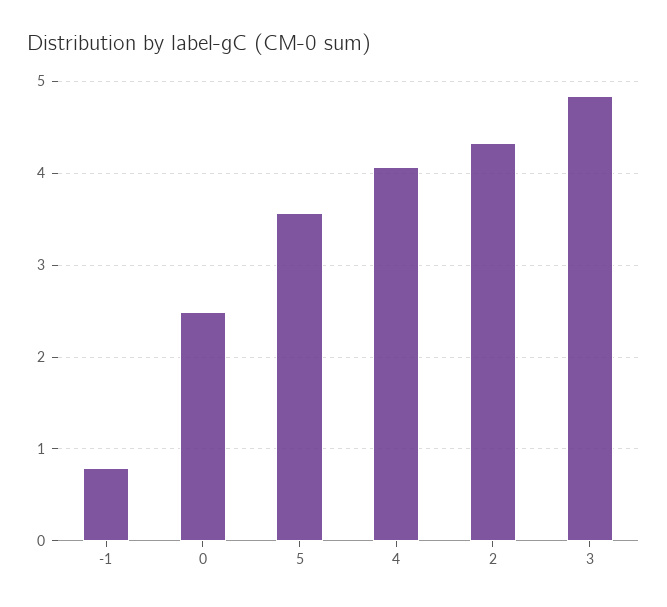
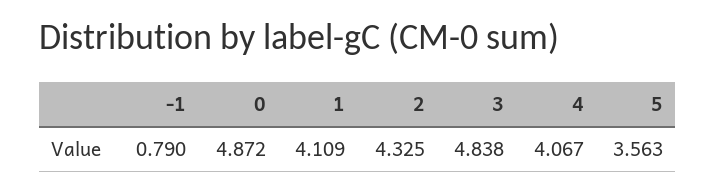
  {
    "-1": 0.79,
-   "0": 2.5,
+   "0": 4.872,
    "5": 3.563,
    "4": 4.067,
    "2": 4.325,
-   "3": 4.838
+   "3": 4.838,
+   "1": 4.109
  }

